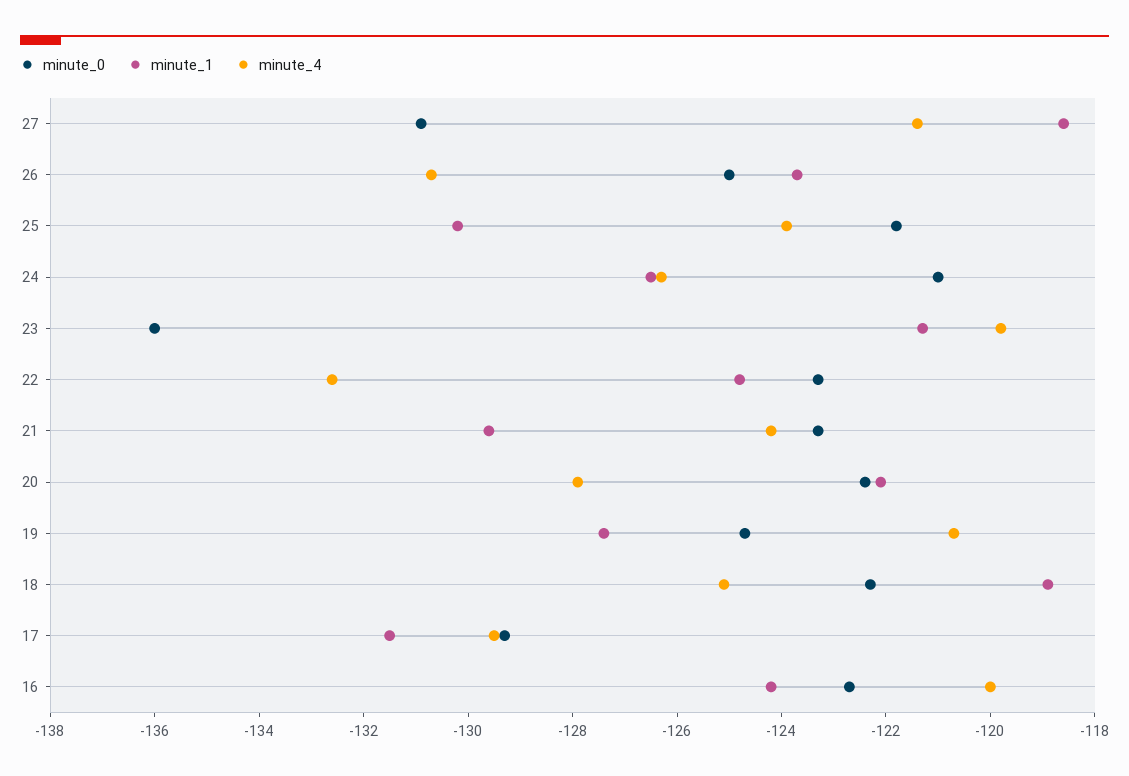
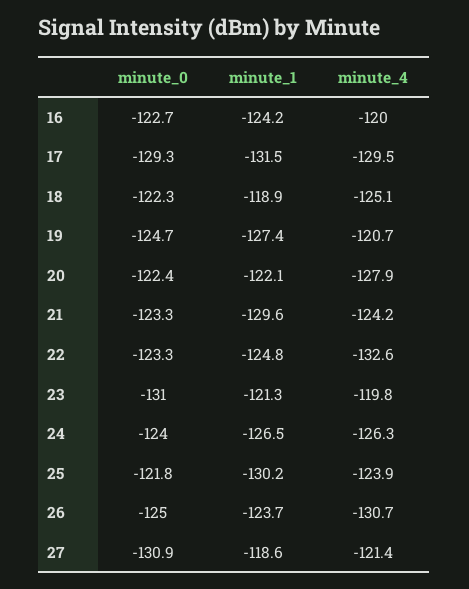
  {
    "minute_0": {
      "27": -130.9,
      "26": -125,
      "25": -121.8,
-     "24": -121,
+     "24": -124,
-     "23": -136,
+     "23": -131,
      "22": -123.3,
      "21": -123.3,
      "20": -122.4,
      "19": -124.7,
      "18": -122.3,
      "17": -129.3,
      "16": -122.7
    },
    "minute_1": {
      "27": -118.6,
      "26": -123.7,
      "25": -130.2,
      "24": -126.5,
      "23": -121.3,
      "22": -124.8,
      "21": -129.6,
      "20": -122.1,
      "19": -127.4,
      "18": -118.9,
      "17": -131.5,
      "16": -124.2
    },
    "minute_4": {
      "27": -121.4,
      "26": -130.7,
      "25": -123.9,
      "24": -126.3,
      "23": -119.8,
      "22": -132.6,
      "21": -124.2,
      "20": -127.9,
      "19": -120.7,
      "18": -125.1,
      "17": -129.5,
      "16": -120
    }
  }

